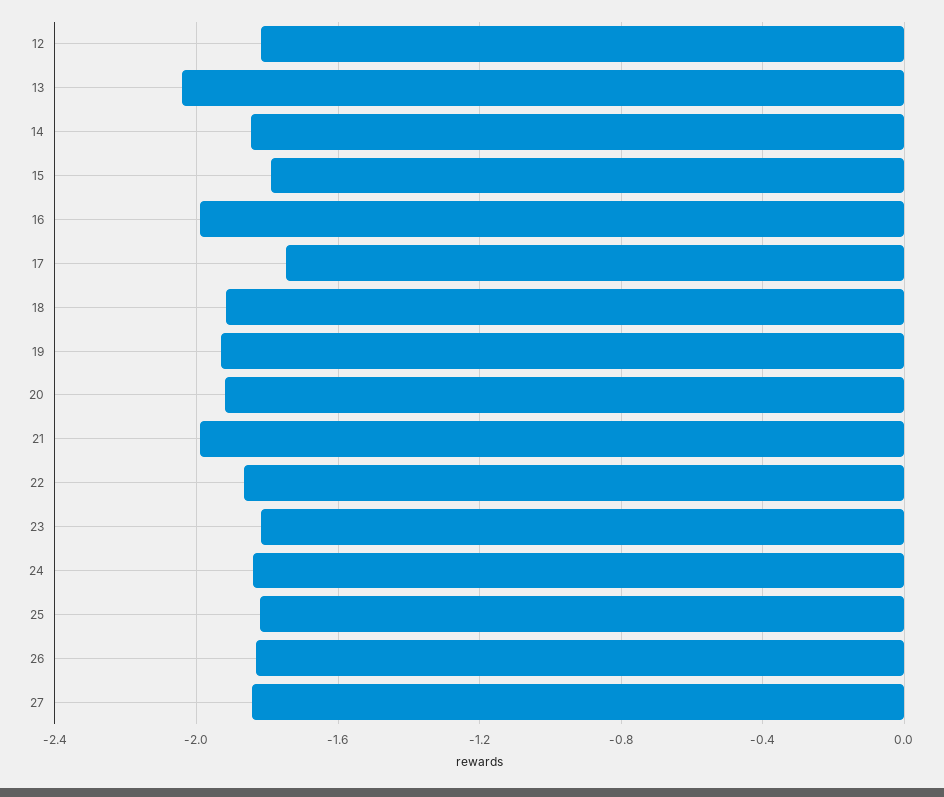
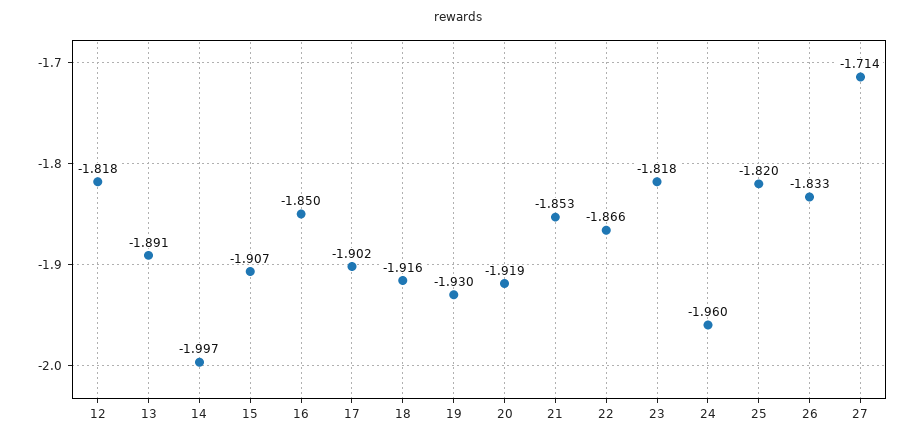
  {
    "12": -1.818,
-   "13": -2.05,
+   "13": -1.891,
-   "14": -1.85,
+   "14": -1.997,
-   "15": -1.8,
+   "15": -1.907,
-   "16": -2,
+   "16": -1.85,
-   "17": -1.75,
+   "17": -1.902,
    "18": -1.916,
    "19": -1.93,
    "20": -1.919,
-   "21": -2,
+   "21": -1.853,
    "22": -1.866,
    "23": -1.818,
-   "24": -1.85,
+   "24": -1.96,
    "25": -1.82,
    "26": -1.833,
-   "27": -1.85
+   "27": -1.714
  }

